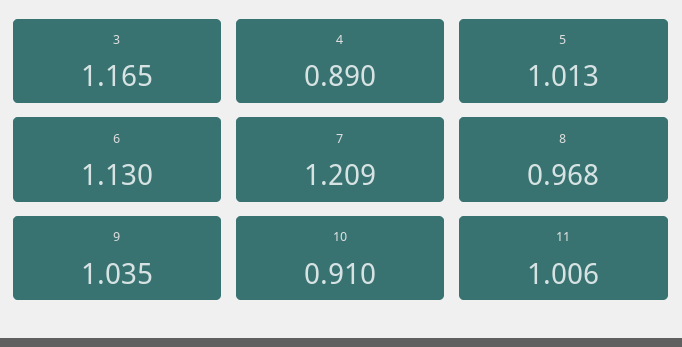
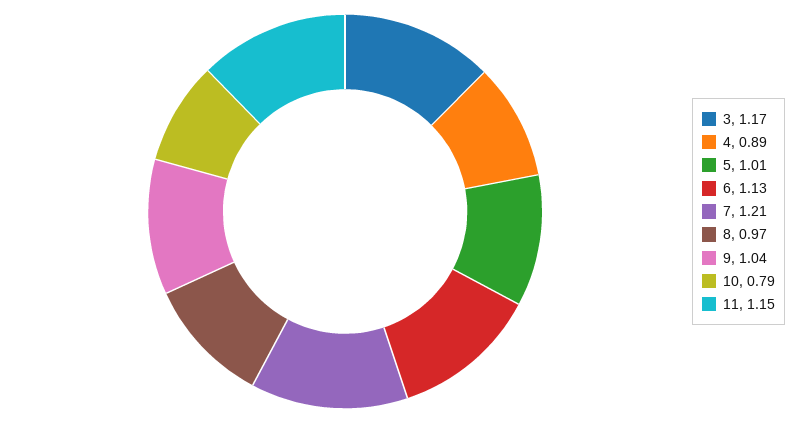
  {
    "3": 1.165,
    "4": 0.89,
    "5": 1.013,
    "6": 1.13,
    "7": 1.209,
    "8": 0.968,
    "9": 1.035,
-   "10": 0.91,
+   "10": 0.79,
-   "11": 1.006
+   "11": 1.15
  }

